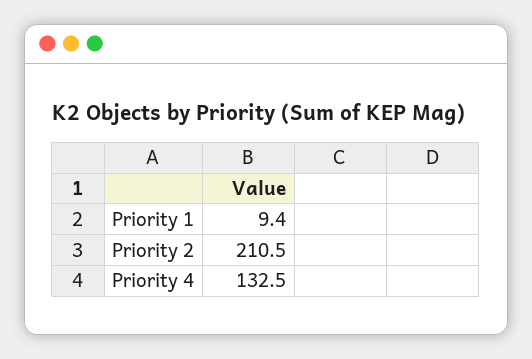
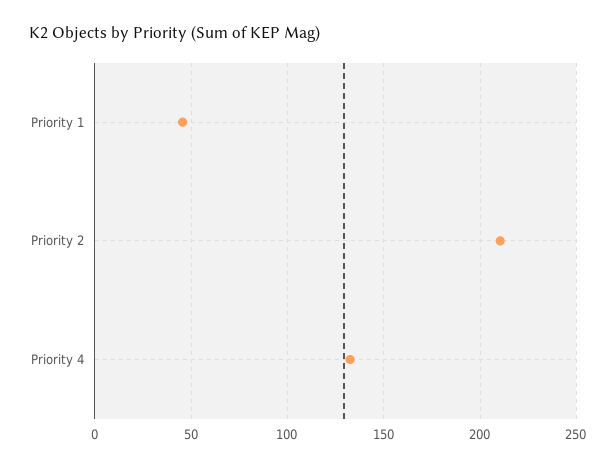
  {
-   "Priority 1": 9.4,
+   "Priority 1": 45,
    "Priority 2": 210.5,
    "Priority 4": 132.5
  }

